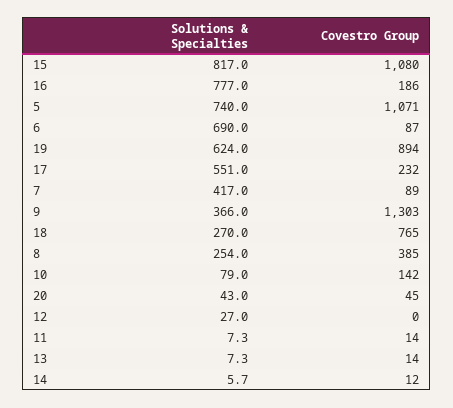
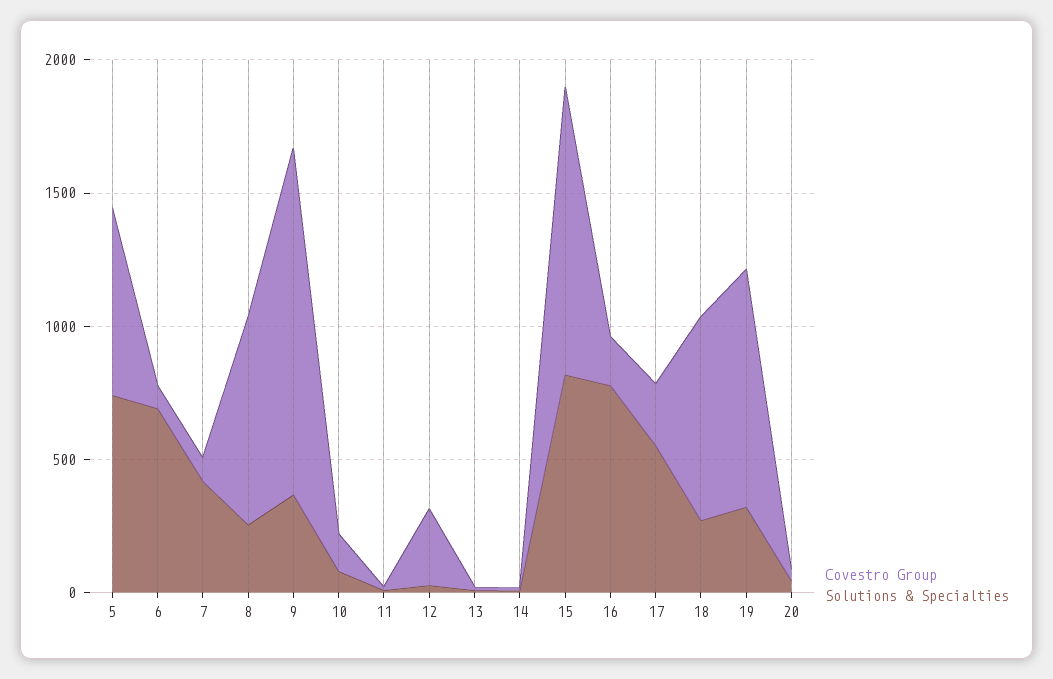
  {
    "Solutions & Specialties": {
      "15": 817,
      "16": 777,
      "5": 740,
      "6": 690,
-     "19": 624,
+     "19": 300,
      "17": 551,
      "7": 417,
      "9": 366,
      "18": 270,
      "8": 254,
      "10": 79,
      "20": 43,
      "12": 27,
      "11": 7.3,
      "13": 7.3,
      "14": 5.7
    },
    "Covestro Group": {
      "15": 1080,
      "16": 186,
-     "5": 1071,
+     "5": 700,
      "6": 87,
      "19": 894,
      "17": 232,
      "7": 89,
      "9": 1303,
      "18": 765,
-     "8": 385,
+     "8": 800,
      "10": 142,
      "20": 45,
-     "12": 0,
+     "12": 300,
      "11": 14,
      "13": 14,
      "14": 12
    }
  }

